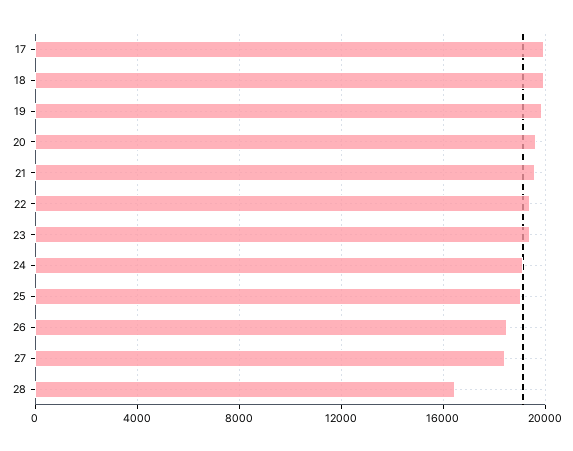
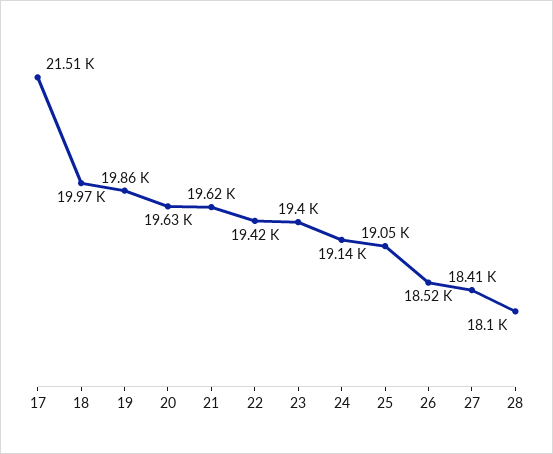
  {
-   "17": 20000,
+   "17": 21510,
    "18": 19970,
    "19": 19860,
    "20": 19630,
    "21": 19620,
    "22": 19420,
    "23": 19400,
    "24": 19140,
    "25": 19050,
    "26": 18520,
    "27": 18410,
-   "28": 16500
+   "28": 18100
  }

